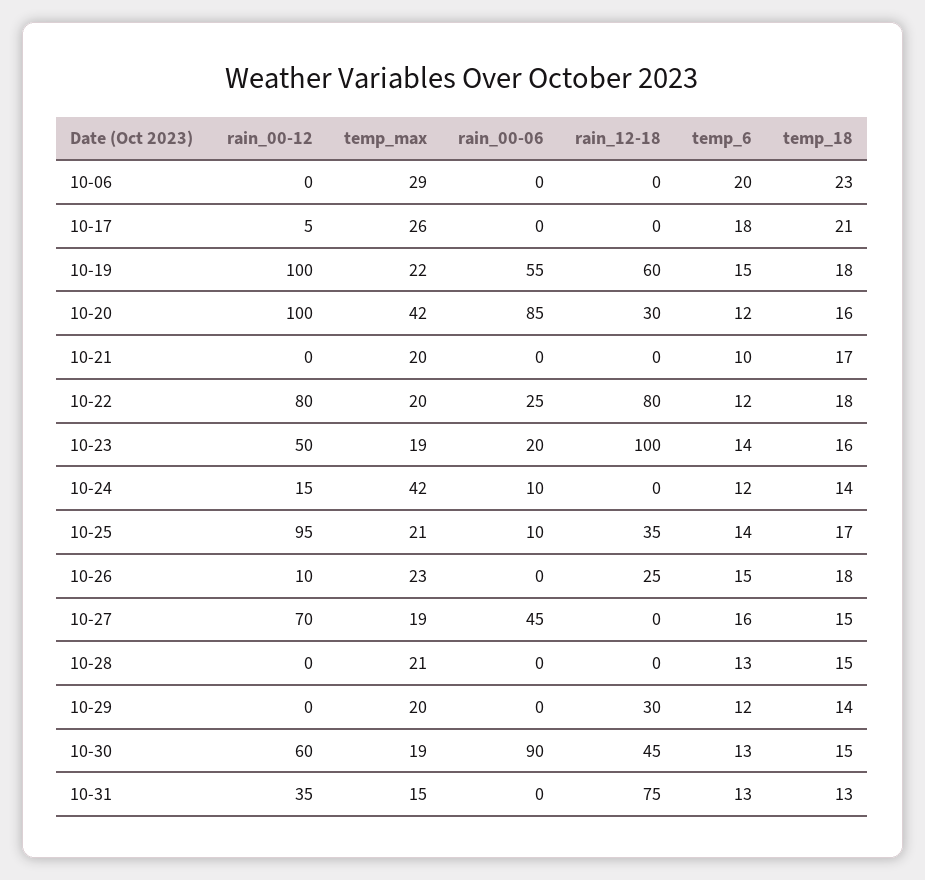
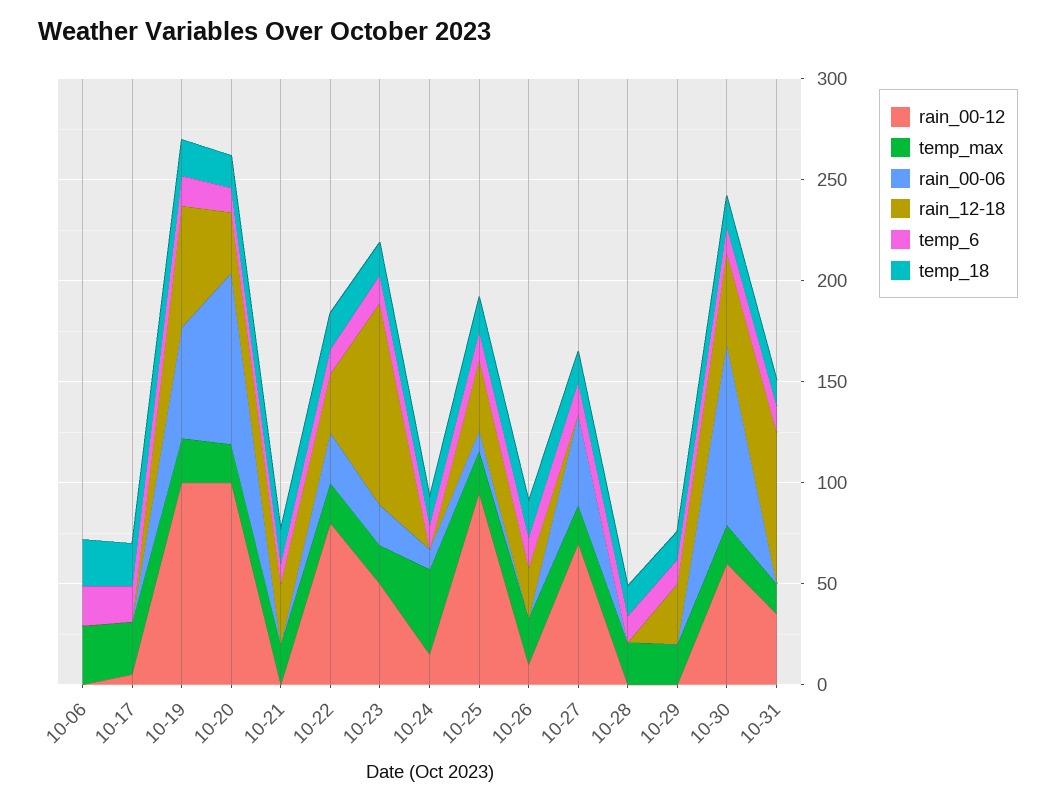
  {
    "rain_00-12": {
      "10-06": 0,
      "10-17": 5,
      "10-19": 100,
      "10-20": 100,
      "10-21": 0,
      "10-22": 80,
      "10-23": 50,
      "10-24": 15,
      "10-25": 95,
      "10-26": 10,
      "10-27": 70,
      "10-28": 0,
      "10-29": 0,
      "10-30": 60,
      "10-31": 35
    },
    "temp_max": {
      "10-06": 29,
      "10-17": 26,
      "10-19": 22,
-     "10-20": 42,
+     "10-20": 20,
      "10-21": 20,
      "10-22": 20,
      "10-23": 19,
      "10-24": 42,
      "10-25": 21,
      "10-26": 23,
      "10-27": 19,
      "10-28": 21,
      "10-29": 20,
      "10-30": 19,
      "10-31": 15
    },
    "rain_00-06": {
      "10-06": 0,
      "10-17": 0,
      "10-19": 55,
      "10-20": 85,
      "10-21": 0,
      "10-22": 25,
      "10-23": 20,
      "10-24": 10,
      "10-25": 10,
      "10-26": 0,
      "10-27": 45,
      "10-28": 0,
      "10-29": 0,
      "10-30": 90,
      "10-31": 0
    },
    "rain_12-18": {
      "10-06": 0,
      "10-17": 0,
      "10-19": 60,
      "10-20": 30,
-     "10-21": 0,
+     "10-21": 30,
-     "10-22": 80,
+     "10-22": 30,
      "10-23": 100,
      "10-24": 0,
      "10-25": 35,
      "10-26": 25,
      "10-27": 0,
      "10-28": 0,
      "10-29": 30,
      "10-30": 45,
      "10-31": 75
    },
    "temp_6": {
      "10-06": 20,
      "10-17": 18,
      "10-19": 15,
      "10-20": 12,
      "10-21": 10,
      "10-22": 12,
      "10-23": 14,
      "10-24": 12,
      "10-25": 14,
      "10-26": 15,
      "10-27": 16,
      "10-28": 13,
      "10-29": 12,
      "10-30": 13,
      "10-31": 13
    },
    "temp_18": {
      "10-06": 23,
      "10-17": 21,
      "10-19": 18,
      "10-20": 16,
      "10-21": 17,
      "10-22": 18,
      "10-23": 16,
      "10-24": 14,
      "10-25": 17,
      "10-26": 18,
      "10-27": 15,
      "10-28": 15,
      "10-29": 14,
      "10-30": 15,
      "10-31": 13
    }
  }

